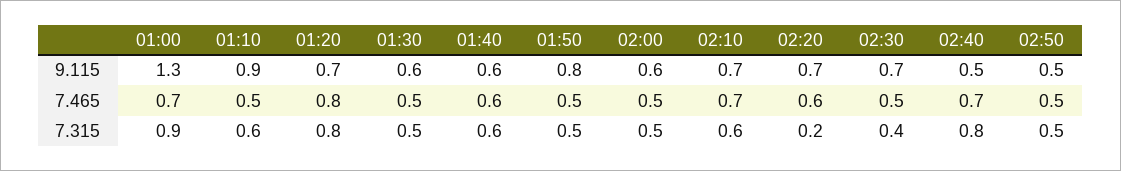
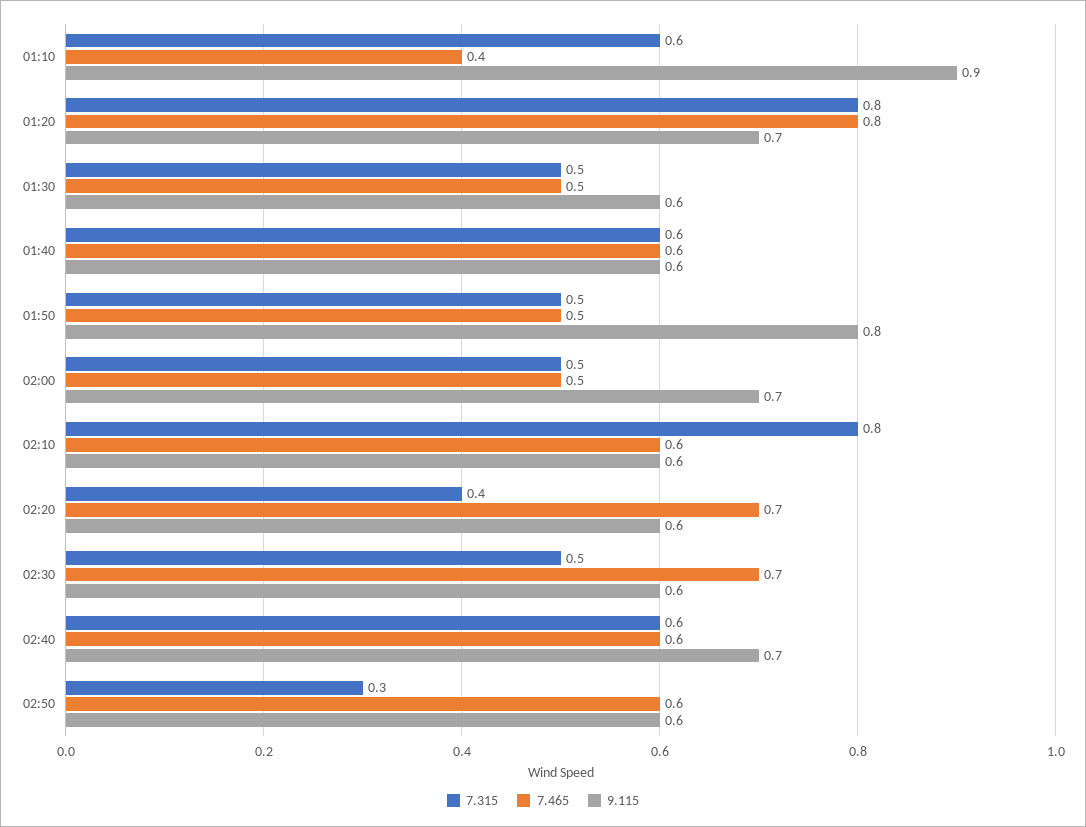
  {
    "9.115": {
-     "01:00": 1.3,
      "01:10": 0.9,
      "01:20": 0.7,
      "01:30": 0.6,
      "01:40": 0.6,
      "01:50": 0.8,
-     "02:00": 0.6,
+     "02:00": 0.7,
-     "02:10": 0.7,
+     "02:10": 0.6,
-     "02:20": 0.7,
+     "02:20": 0.6,
-     "02:30": 0.7,
+     "02:30": 0.6,
-     "02:40": 0.5,
+     "02:40": 0.7,
-     "02:50": 0.5
+     "02:50": 0.6
    },
    "7.465": {
-     "01:00": 0.7,
-     "01:10": 0.5,
+     "01:10": 0.4,
      "01:20": 0.8,
      "01:30": 0.5,
      "01:40": 0.6,
      "01:50": 0.5,
      "02:00": 0.5,
-     "02:10": 0.7,
+     "02:10": 0.6,
-     "02:20": 0.6,
+     "02:20": 0.7,
-     "02:30": 0.5,
+     "02:30": 0.7,
-     "02:40": 0.7,
+     "02:40": 0.6,
-     "02:50": 0.5
+     "02:50": 0.6
    },
    "7.315": {
-     "01:00": 0.9,
      "01:10": 0.6,
      "01:20": 0.8,
      "01:30": 0.5,
      "01:40": 0.6,
      "01:50": 0.5,
      "02:00": 0.5,
-     "02:10": 0.6,
+     "02:10": 0.8,
-     "02:20": 0.2,
+     "02:20": 0.4,
-     "02:30": 0.4,
+     "02:30": 0.5,
-     "02:40": 0.8,
+     "02:40": 0.6,
-     "02:50": 0.5
+     "02:50": 0.3
    }
  }

